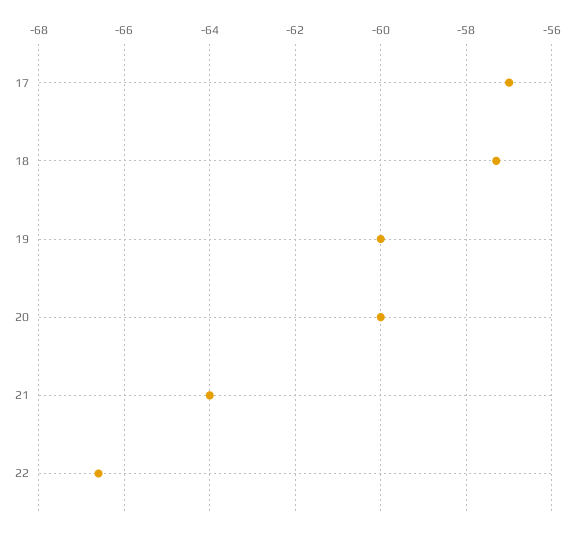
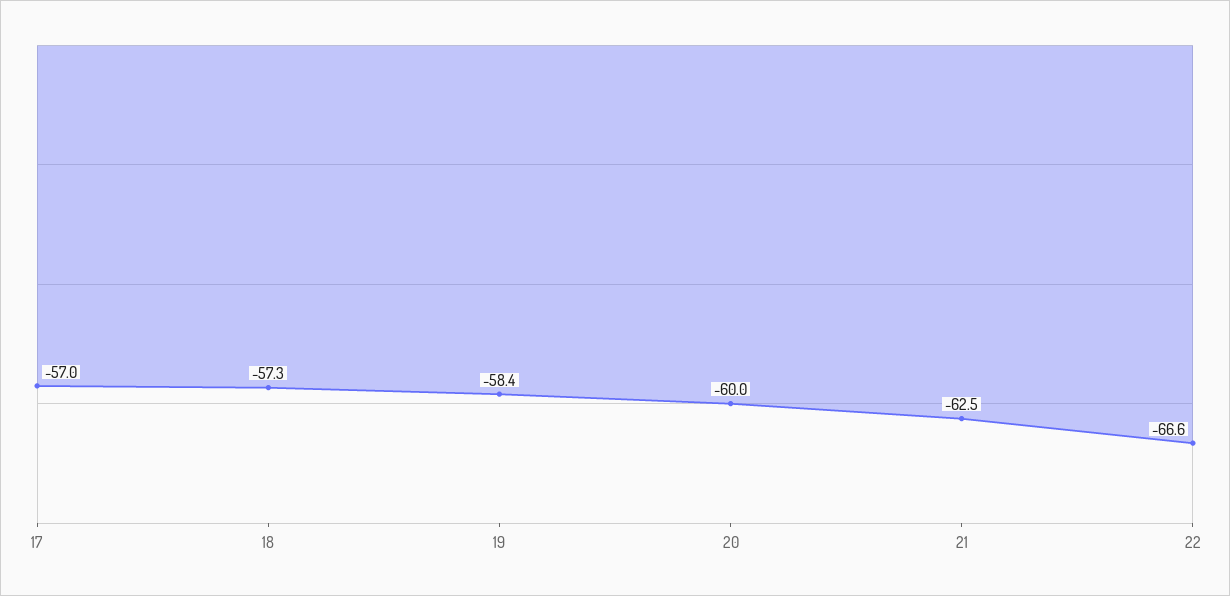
  {
    "17": -57,
    "18": -57.3,
-   "19": -60,
+   "19": -58.4,
    "20": -60,
-   "21": -64,
+   "21": -62.5,
    "22": -66.6
  }

